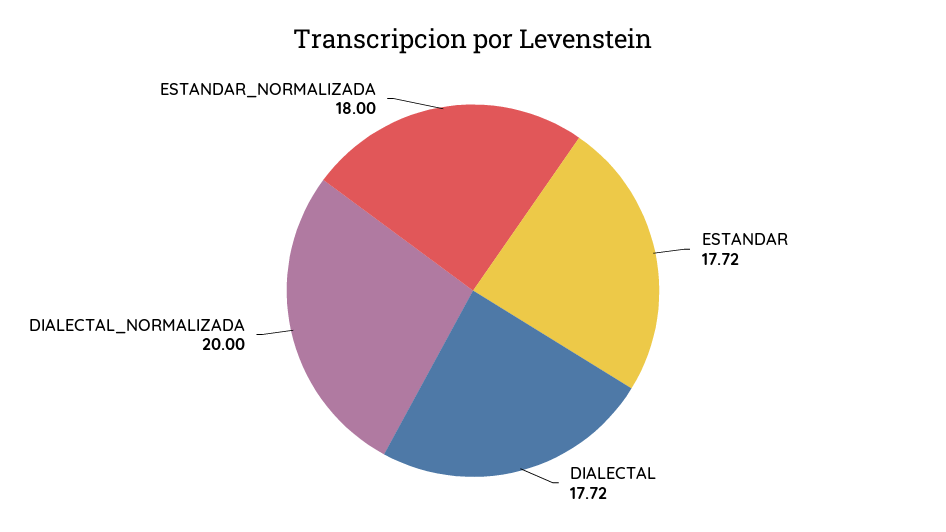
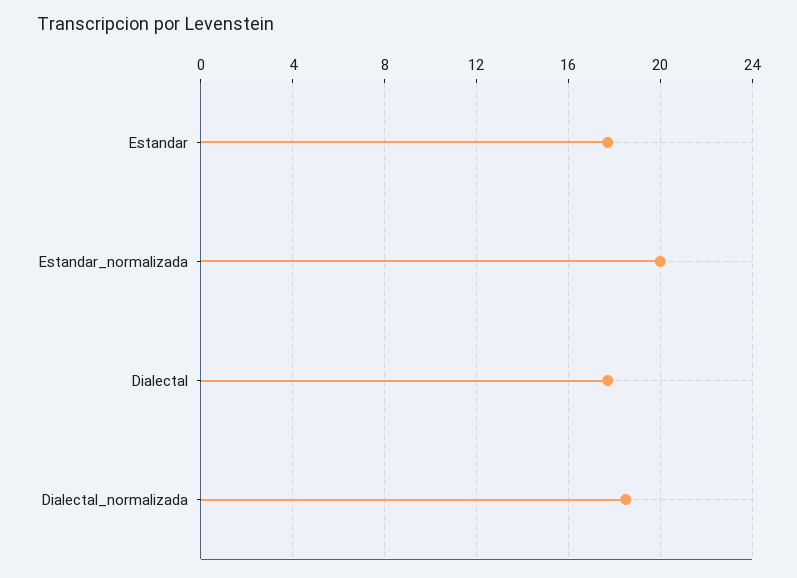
  {
    "ESTANDAR": 17.72,
    "DIALECTAL": 17.72,
-   "DIALECTAL_NORMALIZADA": 20,
+   "DIALECTAL_NORMALIZADA": 18.5,
-   "ESTANDAR_NORMALIZADA": 18
+   "ESTANDAR_NORMALIZADA": 20
  }

